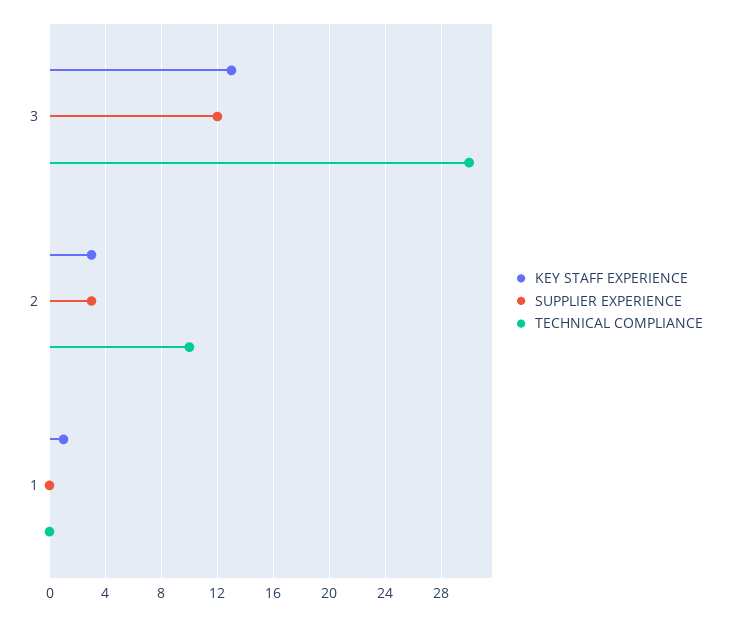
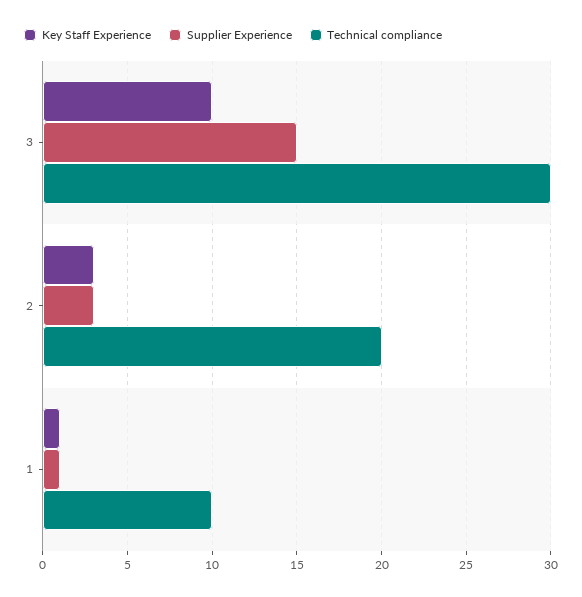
  {
    "KEY STAFF EXPERIENCE": {
-     "3": 13,
+     "3": 10,
      "2": 3,
      "1": 1
    },
    "SUPPLIER EXPERIENCE": {
-     "3": 12,
+     "3": 15,
      "2": 3,
-     "1": 0
+     "1": 1
    },
    "TECHNICAL COMPLIANCE": {
      "3": 30,
-     "2": 10,
+     "2": 20,
-     "1": 0
+     "1": 10
    }
  }

